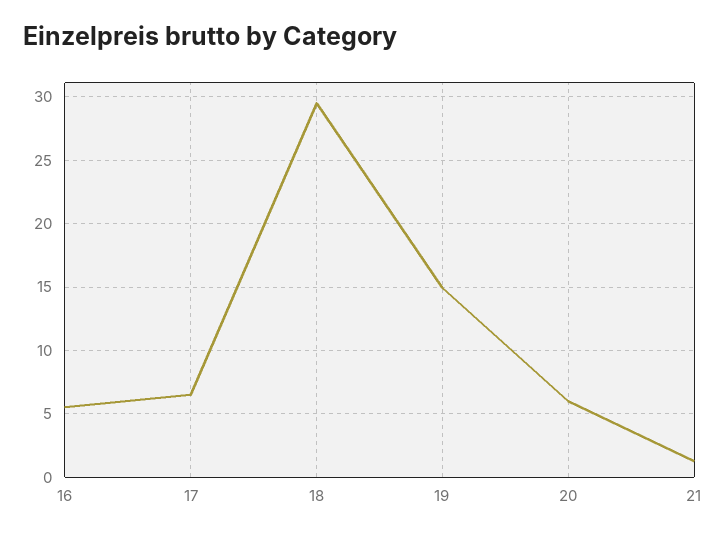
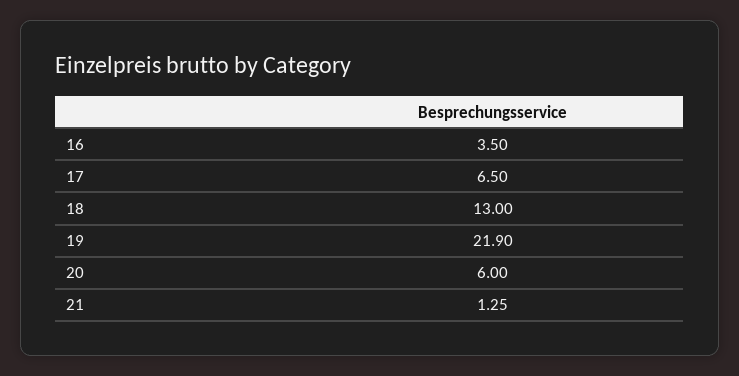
  {
-   "16": 5.5,
+   "16": 3.5,
    "17": 6.5,
-   "18": 29.5,
+   "18": 13,
-   "19": 15,
+   "19": 21.9,
    "20": 6,
    "21": 1.25
  }

